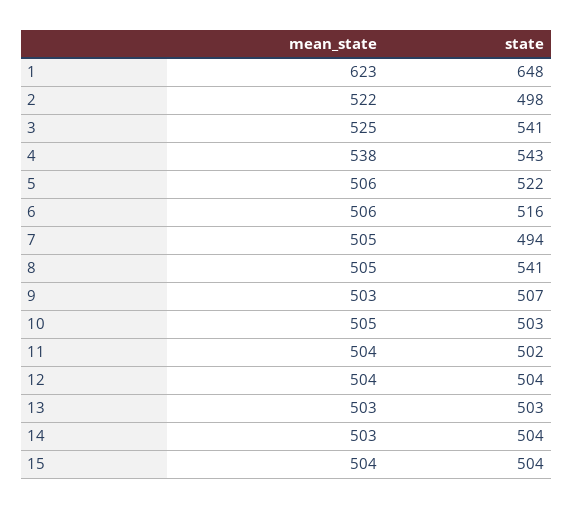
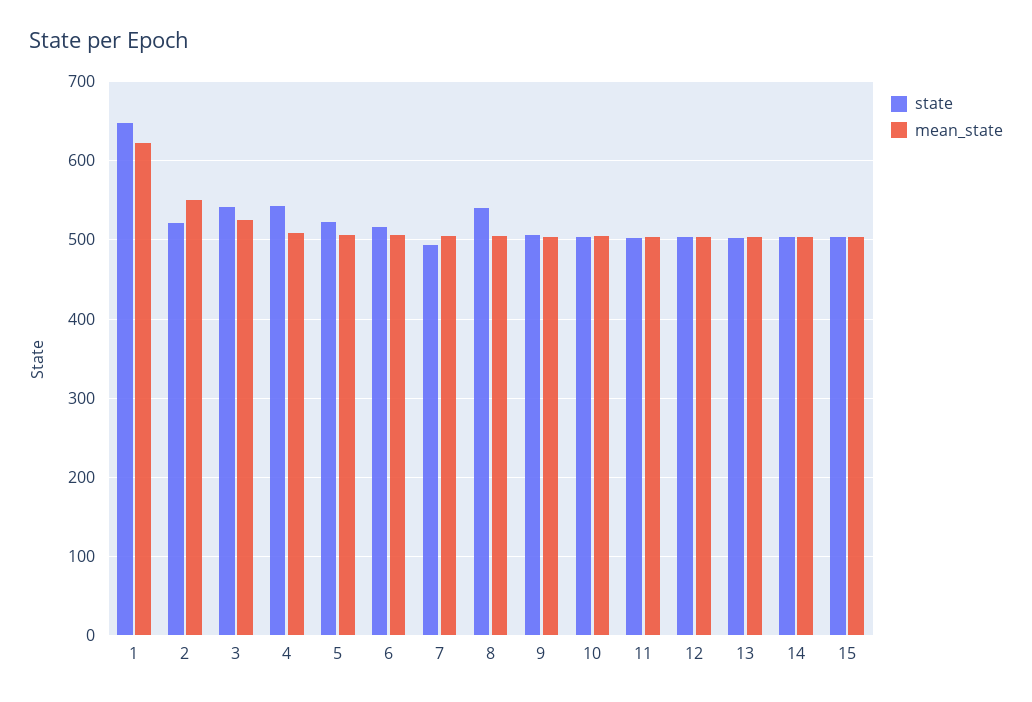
  {
    "mean_state": {
      "1": 623,
-     "2": 522,
+     "2": 550,
      "3": 525,
-     "4": 538,
+     "4": 510,
      "5": 506,
      "6": 506,
      "7": 505,
      "8": 505,
      "9": 503,
      "10": 505,
      "11": 504,
      "12": 504,
      "13": 503,
      "14": 503,
      "15": 504
    },
    "state": {
      "1": 648,
-     "2": 498,
+     "2": 520,
      "3": 541,
      "4": 543,
      "5": 522,
      "6": 516,
      "7": 494,
      "8": 541,
      "9": 507,
      "10": 503,
      "11": 502,
      "12": 504,
      "13": 503,
      "14": 504,
      "15": 504
    }
  }

